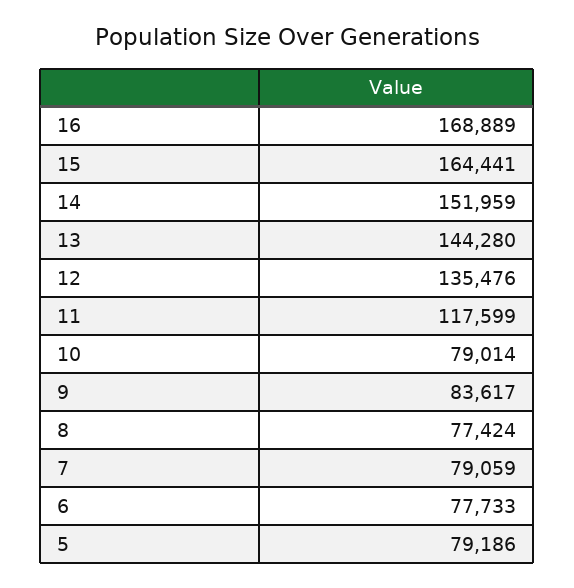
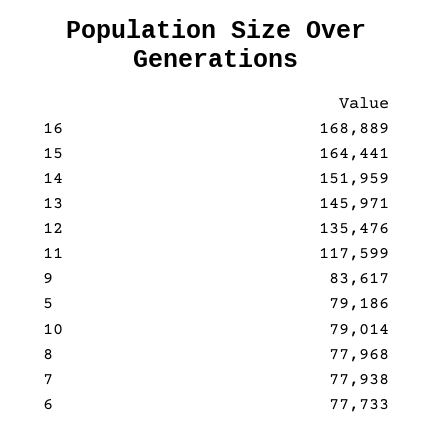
  {
    "16": 168889,
    "15": 164441,
    "14": 151959,
-   "13": 144280,
+   "13": 145971,
    "12": 135476,
    "11": 117599,
    "10": 79014,
    "9": 83617,
-   "8": 77424,
+   "8": 77968,
-   "7": 79059,
+   "7": 77938,
    "6": 77733,
    "5": 79186
  }

